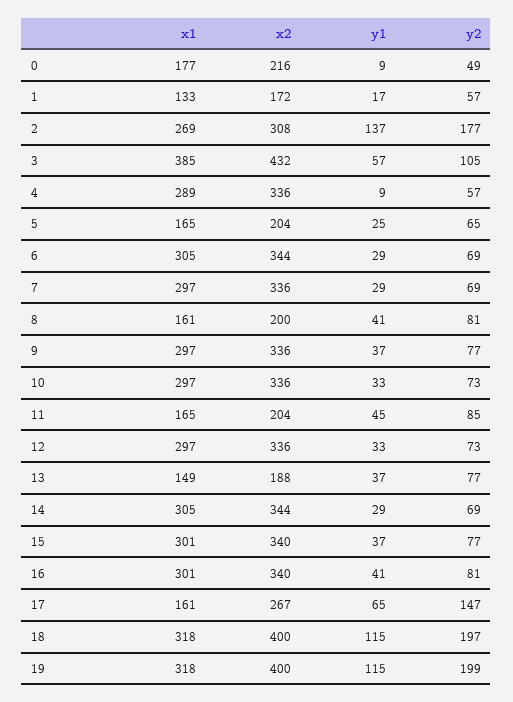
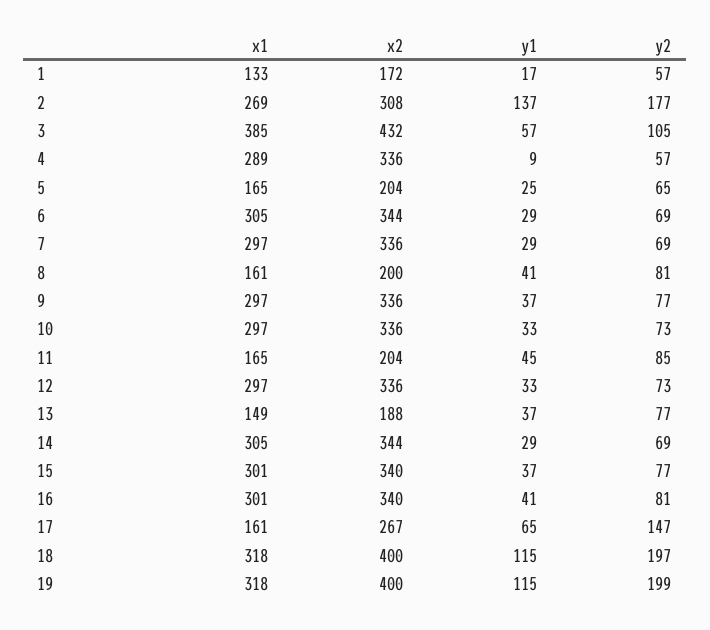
  {
    "x1": {
-     "0": 177,
      "1": 133,
      "2": 269,
      "3": 385,
      "4": 289,
      "5": 165,
      "6": 305,
      "7": 297,
      "8": 161,
      "9": 297,
      "10": 297,
      "11": 165,
      "12": 297,
      "13": 149,
      "14": 305,
      "15": 301,
      "16": 301,
      "17": 161,
      "18": 318,
      "19": 318
    },
    "x2": {
-     "0": 216,
      "1": 172,
      "2": 308,
      "3": 432,
      "4": 336,
      "5": 204,
      "6": 344,
      "7": 336,
      "8": 200,
      "9": 336,
      "10": 336,
      "11": 204,
      "12": 336,
      "13": 188,
      "14": 344,
      "15": 340,
      "16": 340,
      "17": 267,
      "18": 400,
      "19": 400
    },
    "y1": {
-     "0": 9,
      "1": 17,
      "2": 137,
      "3": 57,
      "4": 9,
      "5": 25,
      "6": 29,
      "7": 29,
      "8": 41,
      "9": 37,
      "10": 33,
      "11": 45,
      "12": 33,
      "13": 37,
      "14": 29,
      "15": 37,
      "16": 41,
      "17": 65,
      "18": 115,
      "19": 115
    },
    "y2": {
-     "0": 49,
      "1": 57,
      "2": 177,
      "3": 105,
      "4": 57,
      "5": 65,
      "6": 69,
      "7": 69,
      "8": 81,
      "9": 77,
      "10": 73,
      "11": 85,
      "12": 73,
      "13": 77,
      "14": 69,
      "15": 77,
      "16": 81,
      "17": 147,
      "18": 197,
      "19": 199
    }
  }

